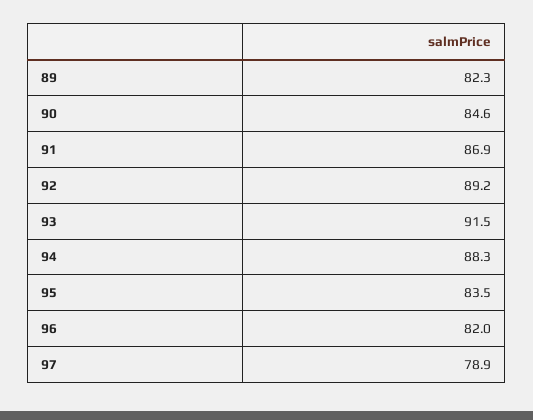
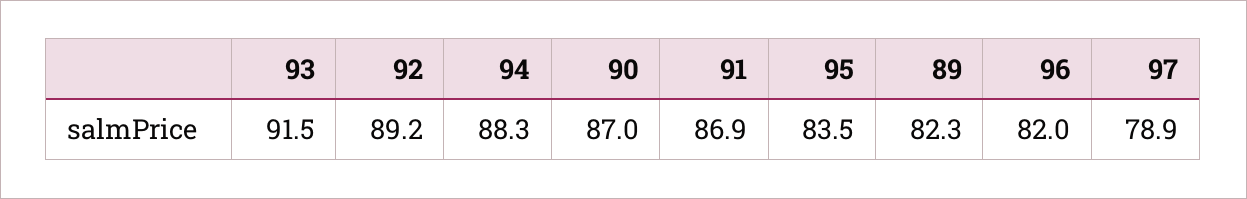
  {
    "89": 82.3,
-   "90": 84.6,
+   "90": 87,
    "91": 86.9,
    "92": 89.2,
    "93": 91.5,
    "94": 88.3,
    "95": 83.5,
    "96": 82,
    "97": 78.9
  }

